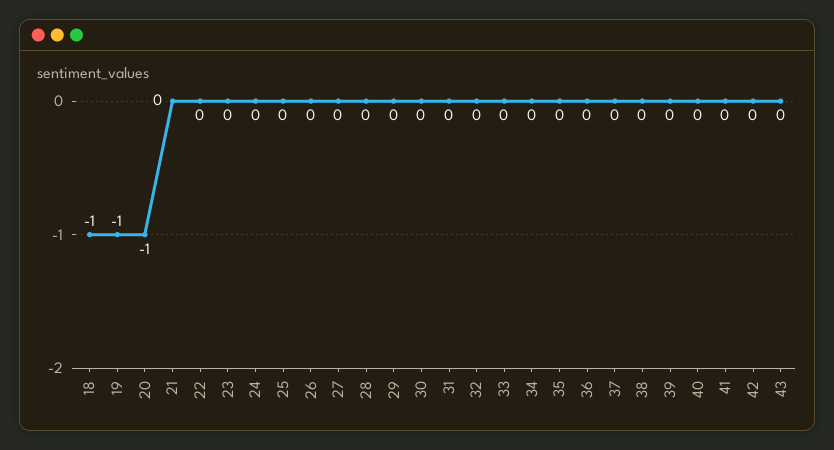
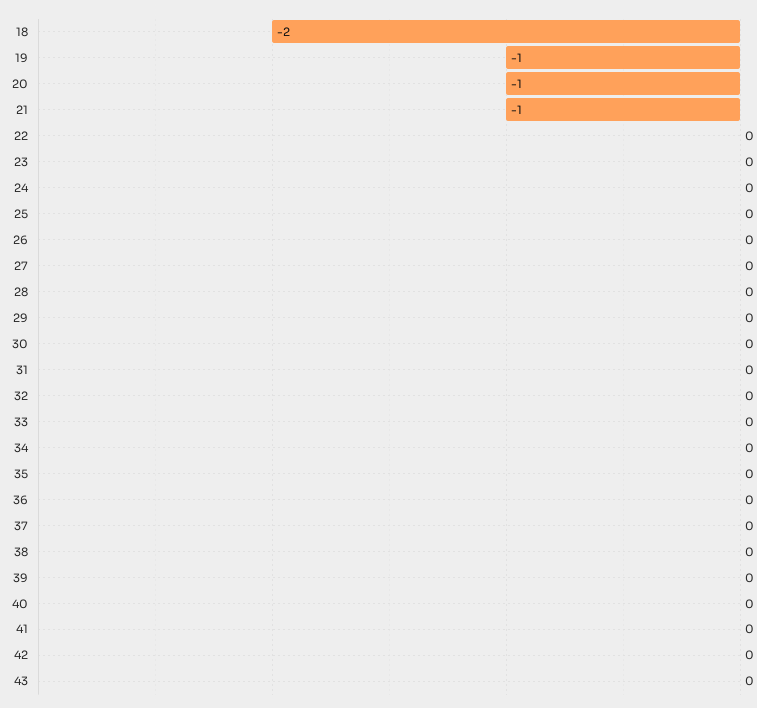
  {
-   "18": -1,
+   "18": -2,
    "19": -1,
    "20": -1,
-   "21": 0,
+   "21": -1,
    "22": 0,
    "23": 0,
    "24": 0,
    "25": 0,
    "26": 0,
    "27": 0,
    "28": 0,
    "29": 0,
    "30": 0,
    "31": 0,
    "32": 0,
    "33": 0,
    "34": 0,
    "35": 0,
    "36": 0,
    "37": 0,
    "38": 0,
    "39": 0,
    "40": 0,
    "41": 0,
    "42": 0,
    "43": 0
  }

